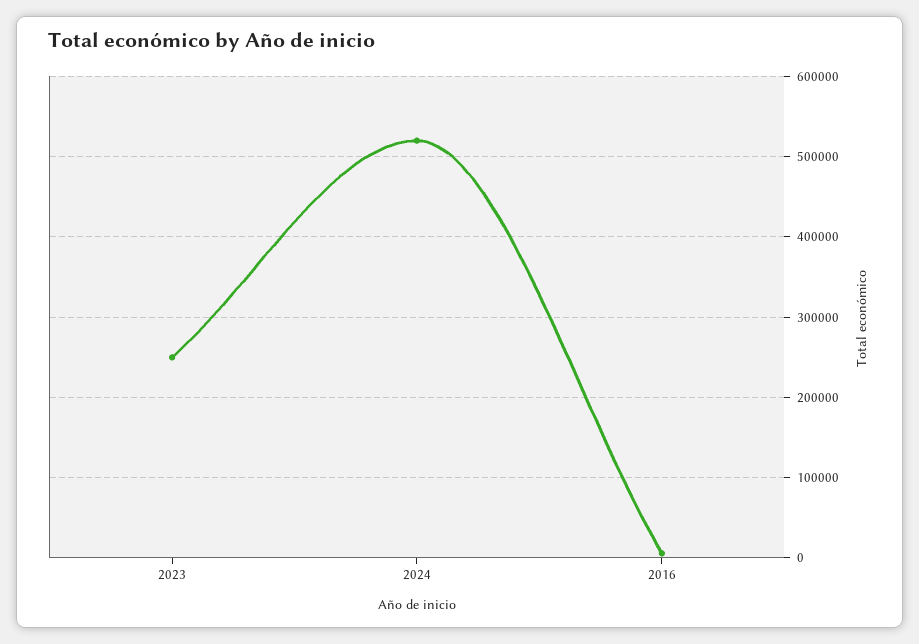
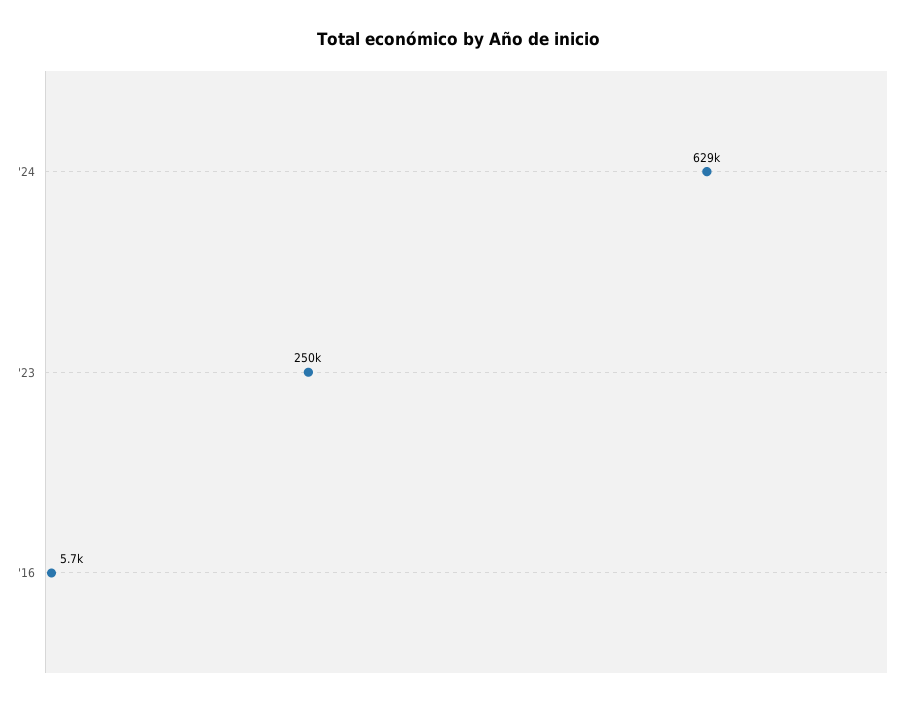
  {
    "2023": 250000,
-   "2024": 520000,
+   "2024": 629000,
    "2016": 5700
  }

